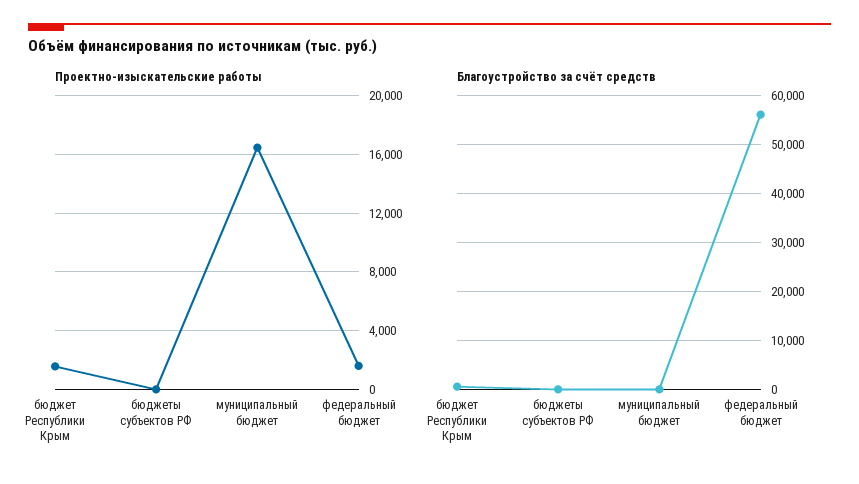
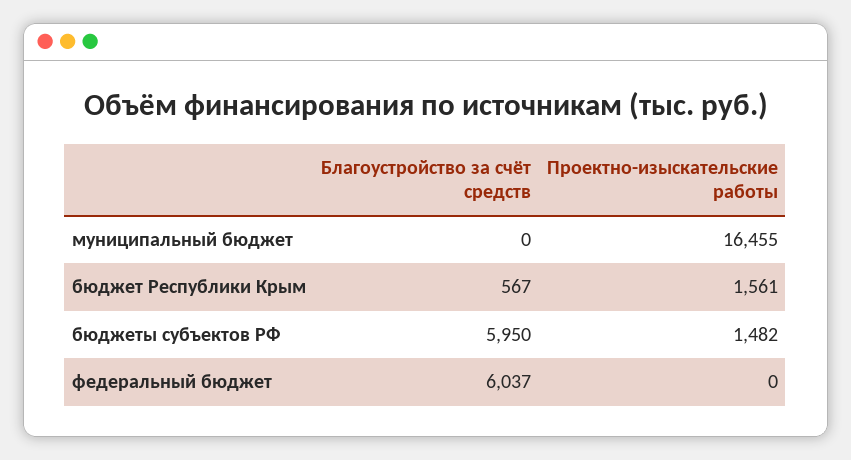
  {
    "Проектно-изыскательские работы": {
      "бюджет Республики Крым": 1561,
-     "бюджеты субъектов РФ": 0,
+     "бюджеты субъектов РФ": 1482,
      "муниципальный бюджет": 16455,
-     "федеральный бюджет": 1500
+     "федеральный бюджет": 0
    },
    "Благоустройство за счёт средств": {
      "бюджет Республики Крым": 567,
-     "бюджеты субъектов РФ": 0,
+     "бюджеты субъектов РФ": 5950,
      "муниципальный бюджет": 0,
-     "федеральный бюджет": 56000
+     "федеральный бюджет": 6037
    }
  }

